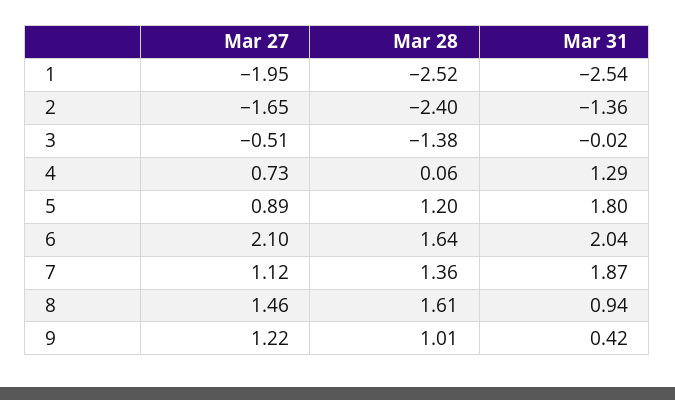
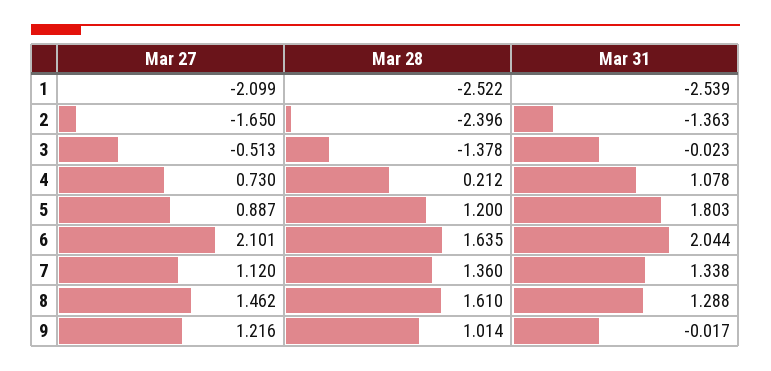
  {
    "Mar 27": {
-     "1": -1.95,
+     "1": -2.099,
      "2": -1.65,
      "3": -0.513,
      "4": 0.73,
      "5": 0.887,
      "6": 2.101,
      "7": 1.12,
      "8": 1.462,
      "9": 1.216
    },
    "Mar 28": {
      "1": -2.522,
      "2": -2.396,
      "3": -1.378,
-     "4": 0.06,
+     "4": 0.212,
      "5": 1.2,
      "6": 1.635,
      "7": 1.36,
      "8": 1.61,
      "9": 1.014
    },
    "Mar 31": {
      "1": -2.539,
      "2": -1.363,
      "3": -0.023,
-     "4": 1.29,
+     "4": 1.078,
      "5": 1.803,
      "6": 2.044,
-     "7": 1.87,
+     "7": 1.338,
-     "8": 0.94,
+     "8": 1.288,
-     "9": 0.42
+     "9": -0.017
    }
  }

